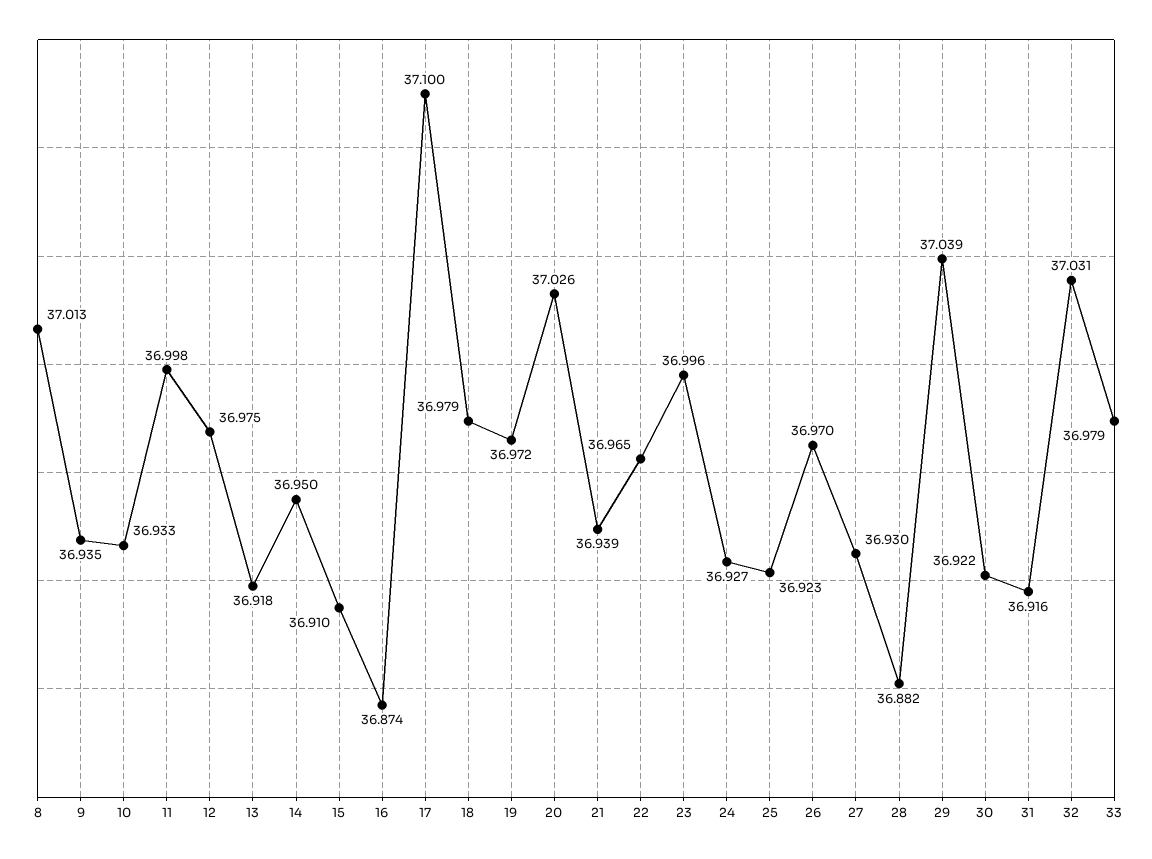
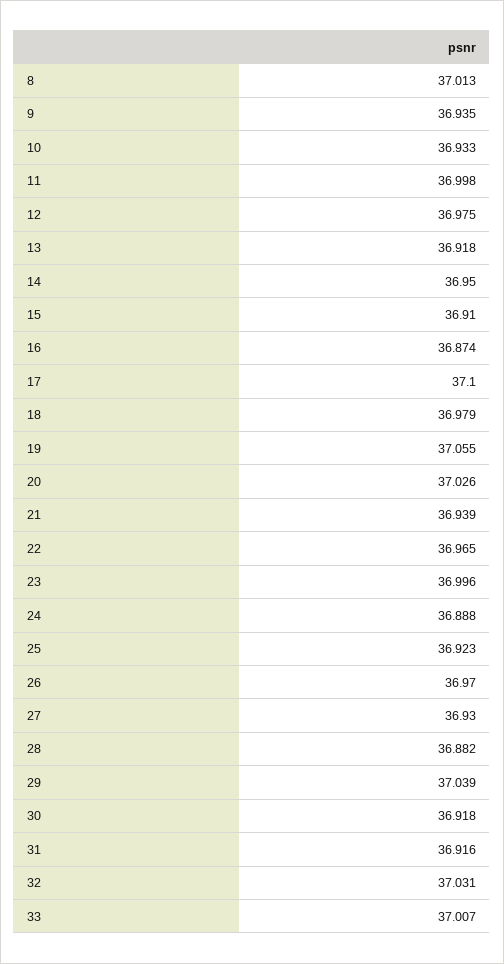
  {
    "8": 37.013,
    "9": 36.935,
    "10": 36.933,
    "11": 36.998,
    "12": 36.975,
    "13": 36.918,
    "14": 36.95,
    "15": 36.91,
    "16": 36.874,
    "17": 37.1,
    "18": 36.979,
-   "19": 36.972,
+   "19": 37.055,
    "20": 37.026,
    "21": 36.939,
    "22": 36.965,
    "23": 36.996,
-   "24": 36.927,
+   "24": 36.888,
    "25": 36.923,
    "26": 36.97,
    "27": 36.93,
    "28": 36.882,
    "29": 37.039,
-   "30": 36.922,
+   "30": 36.918,
    "31": 36.916,
    "32": 37.031,
-   "33": 36.979
+   "33": 37.007
  }

